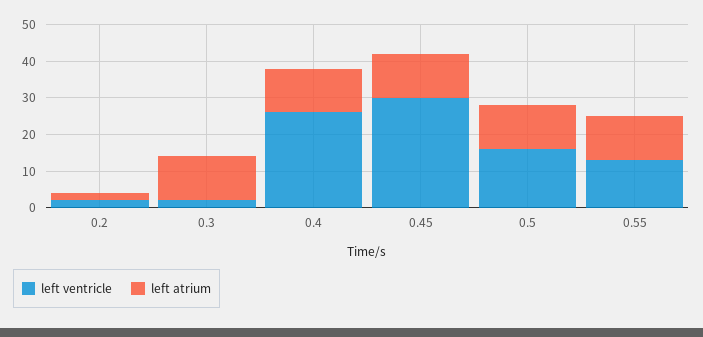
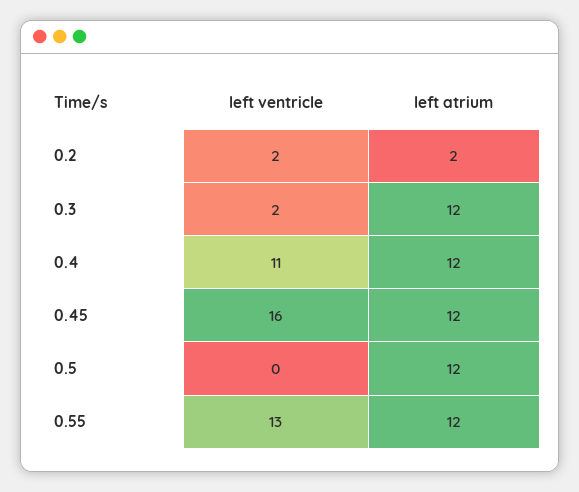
  {
    "left ventricle": {
      "0.2": 2,
      "0.3": 2,
-     "0.4": 25,
+     "0.4": 11,
-     "0.45": 30,
+     "0.45": 16,
-     "0.5": 15,
+     "0.5": 0,
      "0.55": 13
    },
    "left atrium": {
      "0.2": 2,
      "0.3": 12,
      "0.4": 12,
      "0.45": 12,
      "0.5": 12,
      "0.55": 12
    }
  }

